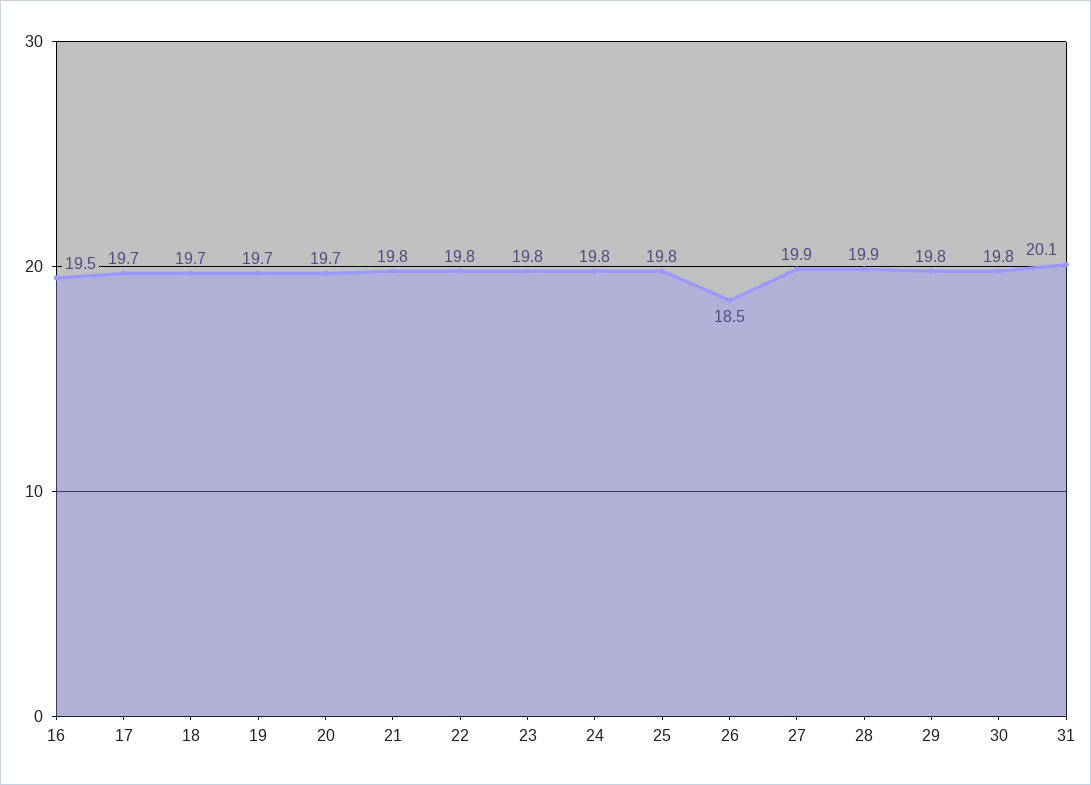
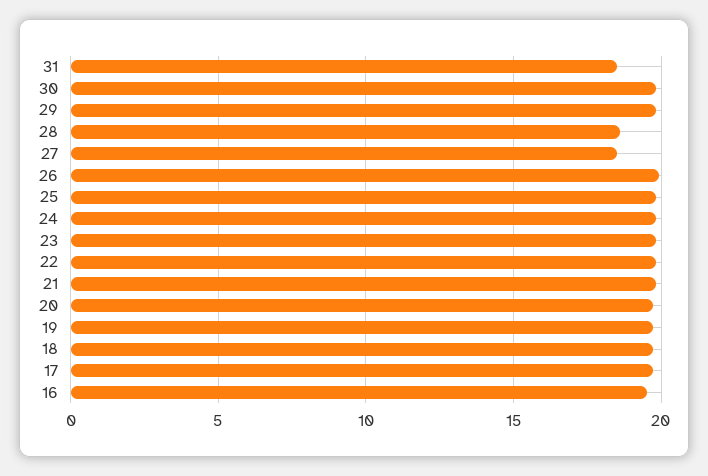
  {
    "16": 19.5,
    "17": 19.7,
    "18": 19.7,
    "19": 19.7,
    "20": 19.7,
    "21": 19.8,
    "22": 19.8,
    "23": 19.8,
    "24": 19.8,
    "25": 19.8,
-   "26": 18.5,
+   "26": 20,
-   "27": 19.9,
+   "27": 18.5,
-   "28": 19.9,
+   "28": 18.5,
    "29": 19.8,
    "30": 19.8,
-   "31": 20.1
+   "31": 18.5
  }

